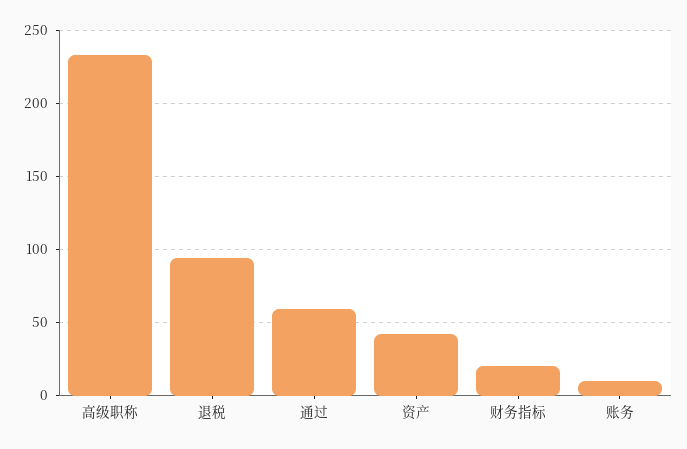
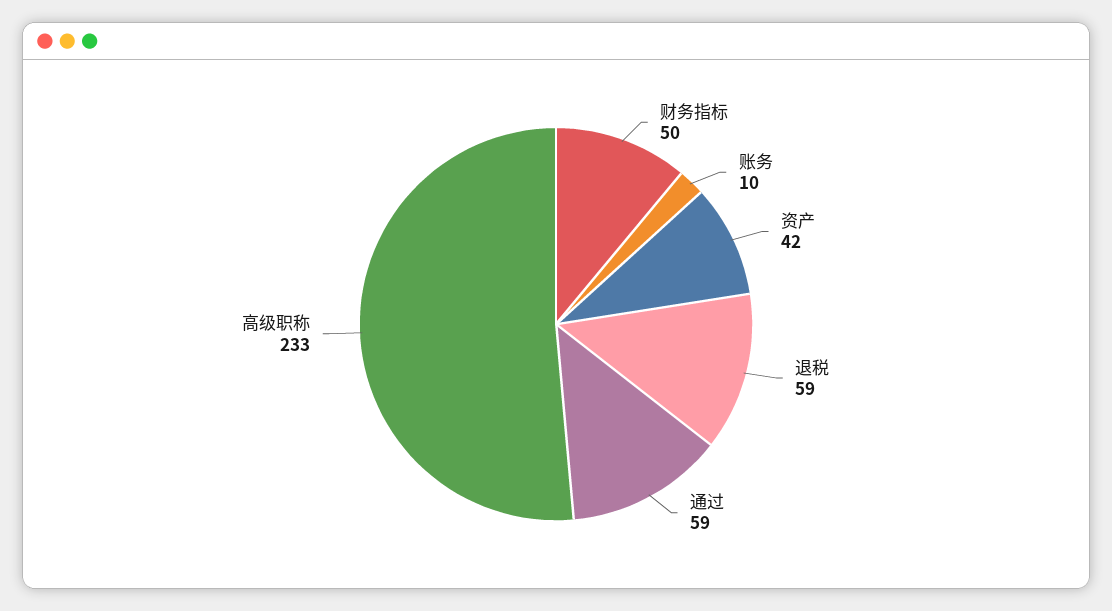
  {
    "高级职称": 233,
-   "退税": 95,
+   "退税": 59,
    "通过": 59,
    "资产": 42,
-   "财务指标": 20,
+   "财务指标": 50,
    "账务": 10
  }

